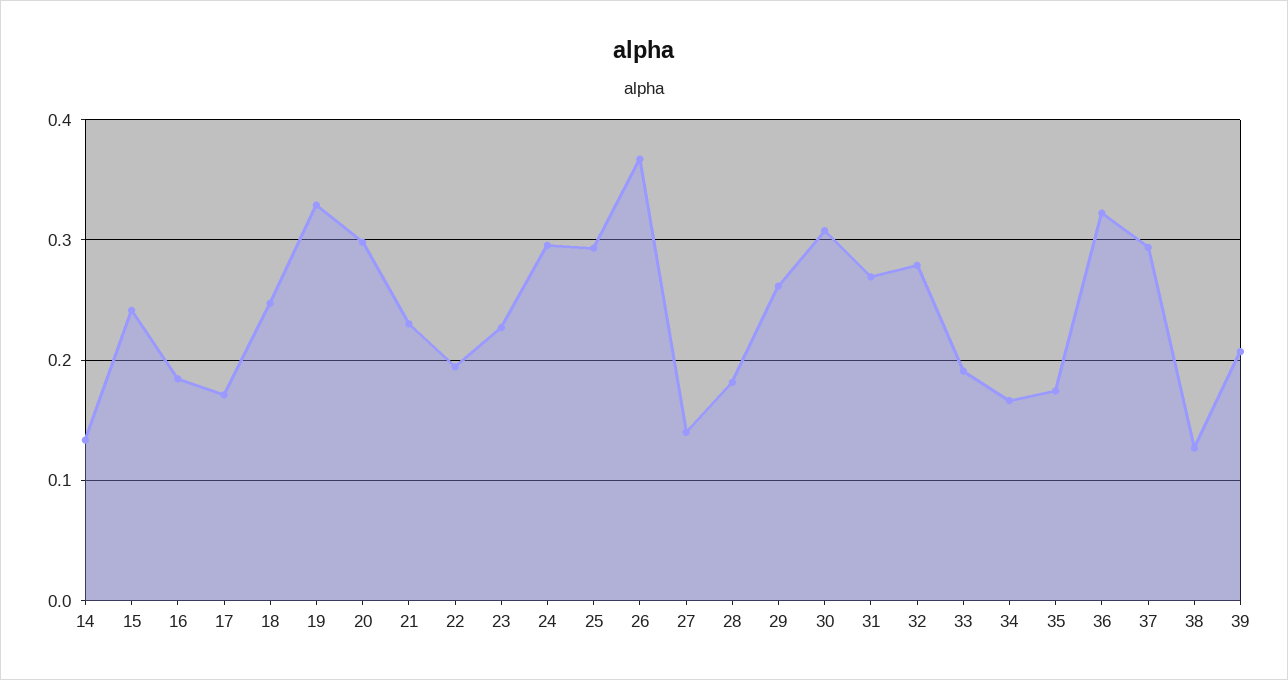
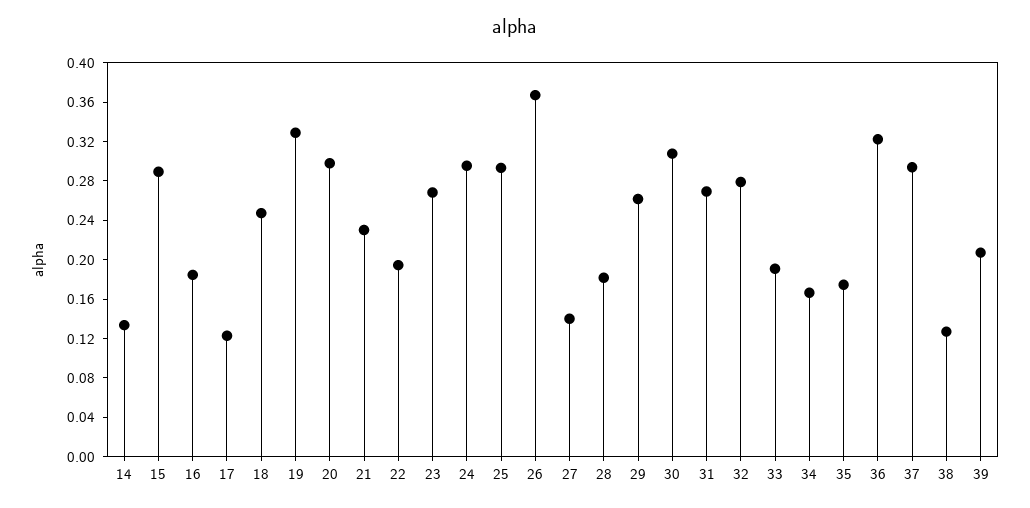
  {
    "14": 0.13,
-   "15": 0.24,
+   "15": 0.29,
    "16": 0.18,
-   "17": 0.17,
+   "17": 0.12,
    "18": 0.25,
    "19": 0.33,
    "20": 0.3,
    "21": 0.23,
    "22": 0.19,
-   "23": 0.23,
+   "23": 0.27,
    "24": 0.3,
    "25": 0.29,
    "26": 0.37,
    "27": 0.14,
    "28": 0.18,
    "29": 0.26,
    "30": 0.31,
    "31": 0.27,
    "32": 0.28,
    "33": 0.19,
    "34": 0.17,
    "35": 0.17,
    "36": 0.32,
    "37": 0.29,
    "38": 0.13,
    "39": 0.21
  }

